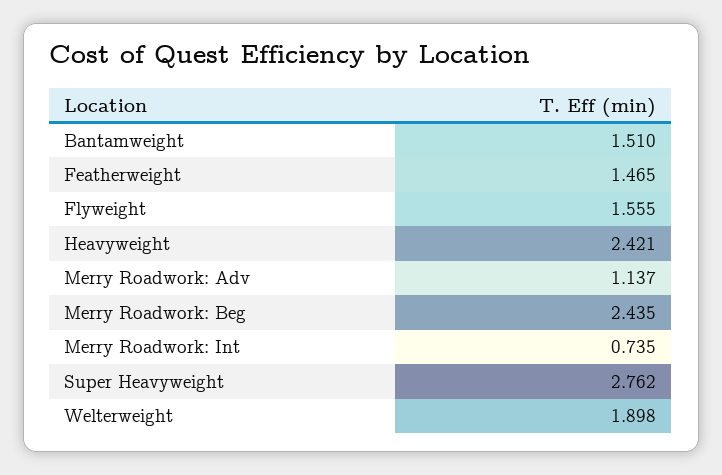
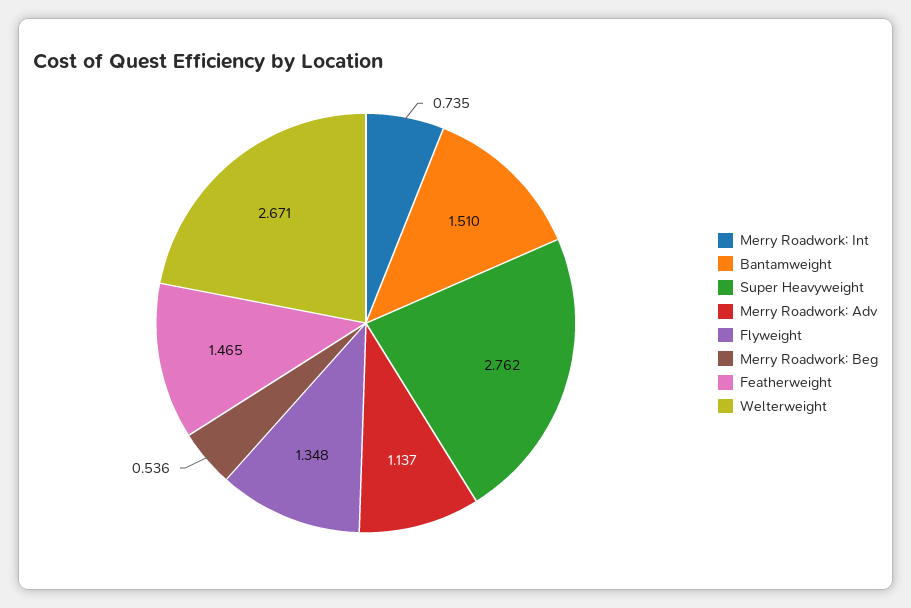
  {
    "Bantamweight": 1.51,
    "Featherweight": 1.465,
-   "Flyweight": 1.555,
+   "Flyweight": 1.348,
-   "Heavyweight": 2.421,
    "Merry Roadwork: Adv": 1.137,
-   "Merry Roadwork: Beg": 2.435,
+   "Merry Roadwork: Beg": 0.536,
    "Merry Roadwork: Int": 0.735,
    "Super Heavyweight": 2.762,
-   "Welterweight": 1.898
+   "Welterweight": 2.671
  }

